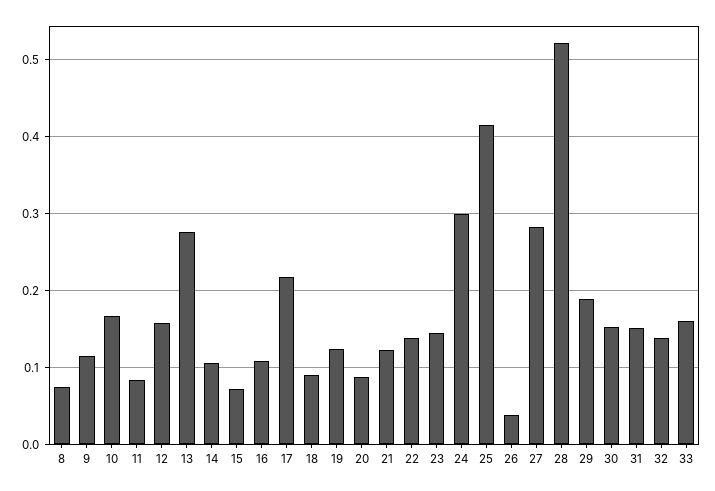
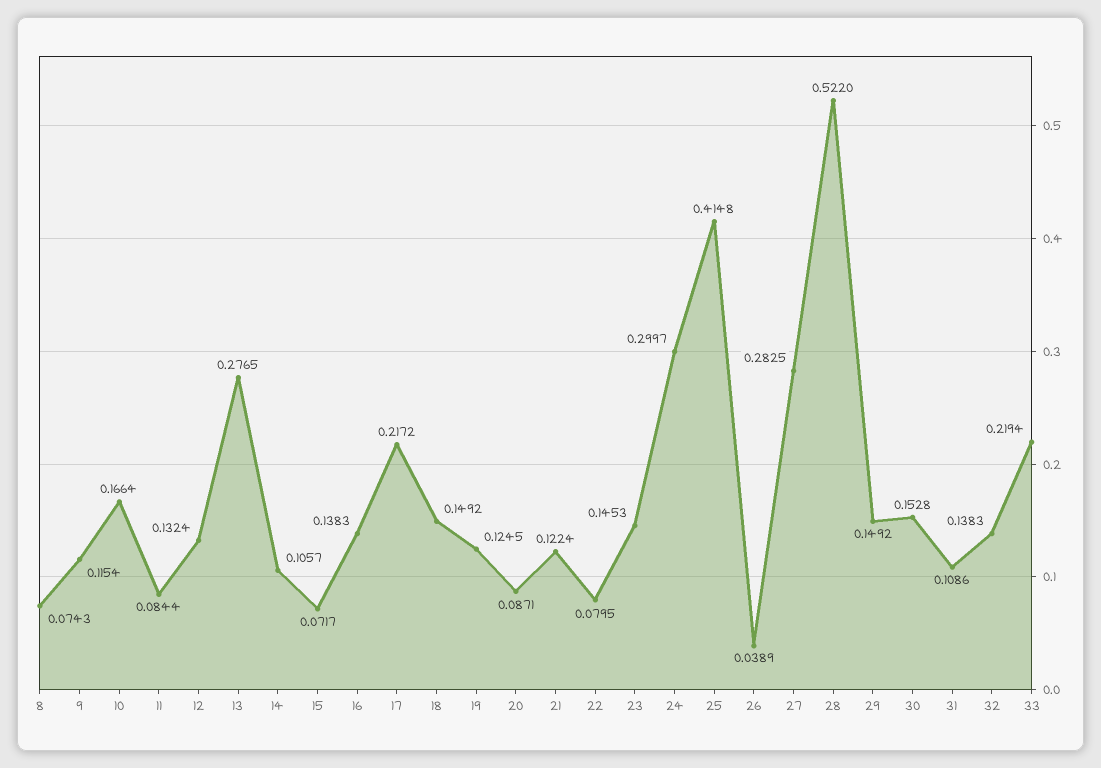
  {
    "8": 0.0743,
    "9": 0.1154,
    "10": 0.1664,
    "11": 0.0844,
-   "12": 0.16,
+   "12": 0.1324,
    "13": 0.2765,
    "14": 0.1057,
    "15": 0.0717,
-   "16": 0.11,
+   "16": 0.1383,
    "17": 0.2172,
-   "18": 0.09,
+   "18": 0.1492,
    "19": 0.1245,
    "20": 0.0871,
    "21": 0.1224,
-   "22": 0.14,
+   "22": 0.0795,
    "23": 0.1453,
    "24": 0.2997,
    "25": 0.4148,
    "26": 0.0389,
    "27": 0.2825,
    "28": 0.522,
-   "29": 0.19,
+   "29": 0.1492,
    "30": 0.1528,
-   "31": 0.15,
+   "31": 0.1086,
    "32": 0.1383,
-   "33": 0.16
+   "33": 0.2194
  }

